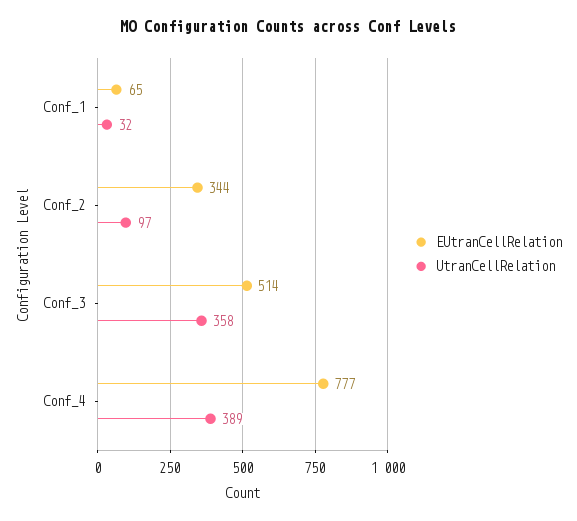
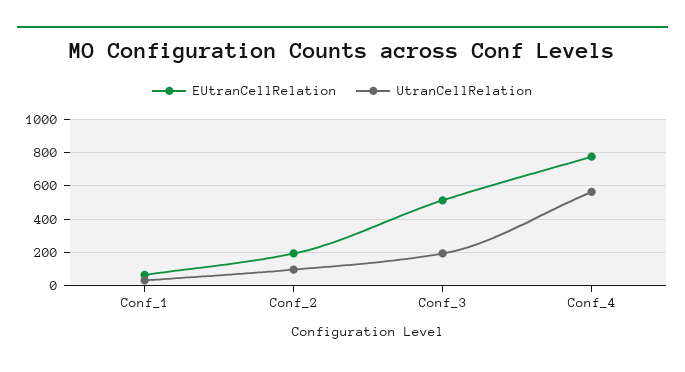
  {
    "EUtranCellRelation": {
      "Conf_1": 65,
-     "Conf_2": 344,
+     "Conf_2": 200,
      "Conf_3": 514,
      "Conf_4": 777
    },
    "UtranCellRelation": {
      "Conf_1": 32,
      "Conf_2": 97,
-     "Conf_3": 358,
+     "Conf_3": 200,
-     "Conf_4": 389
+     "Conf_4": 550
    }
  }

